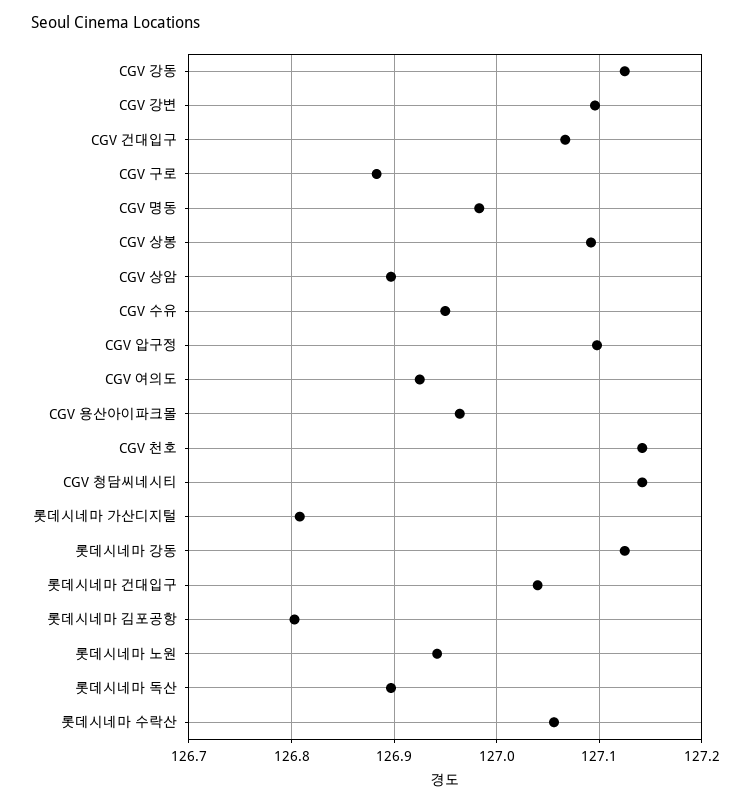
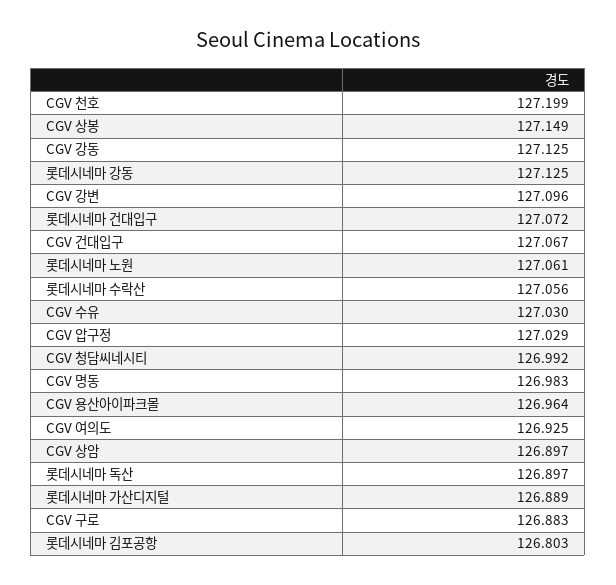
  {
    "CGV 강동": 127.125,
    "CGV 강변": 127.096,
    "CGV 건대입구": 127.067,
    "CGV 구로": 126.883,
    "CGV 명동": 126.983,
-   "CGV 상봉": 127.09,
+   "CGV 상봉": 127.149,
    "CGV 상암": 126.897,
-   "CGV 수유": 126.95,
+   "CGV 수유": 127.03,
-   "CGV 압구정": 127.1,
+   "CGV 압구정": 127.029,
    "CGV 여의도": 126.925,
    "CGV 용산아이파크몰": 126.964,
-   "CGV 천호": 127.14,
+   "CGV 천호": 127.199,
-   "CGV 청담씨네시티": 127.14,
+   "CGV 청담씨네시티": 126.992,
-   "롯데시네마 가산디지털": 126.81,
+   "롯데시네마 가산디지털": 126.889,
    "롯데시네마 강동": 127.125,
-   "롯데시네마 건대입구": 127.04,
+   "롯데시네마 건대입구": 127.072,
    "롯데시네마 김포공항": 126.803,
-   "롯데시네마 노원": 126.94,
+   "롯데시네마 노원": 127.061,
    "롯데시네마 독산": 126.897,
    "롯데시네마 수락산": 127.056
  }

